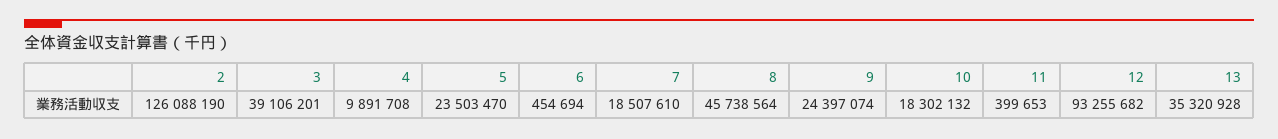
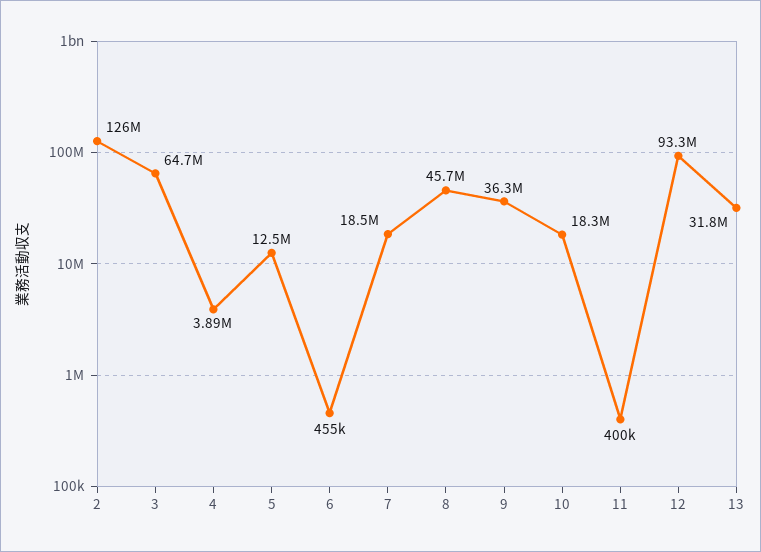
  {
    "2": 126088190,
-   "3": 39106201,
+   "3": 64700000,
-   "4": 9891708,
+   "4": 3890000,
-   "5": 23503470,
+   "5": 12500000,
    "6": 454694,
    "7": 18507610,
    "8": 45738564,
-   "9": 24397074,
+   "9": 36300000,
    "10": 18302132,
    "11": 399653,
    "12": 93255682,
-   "13": 35320928
+   "13": 31800000
  }

